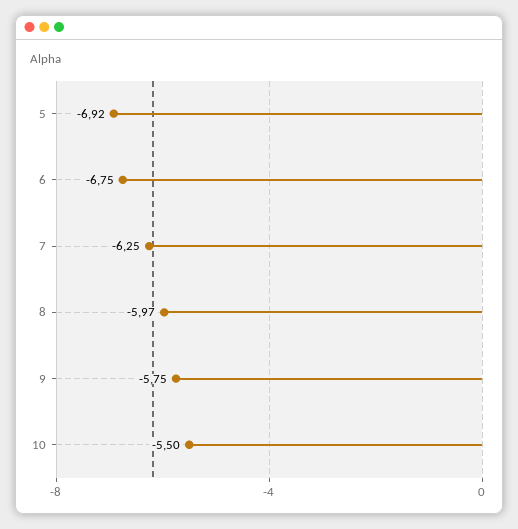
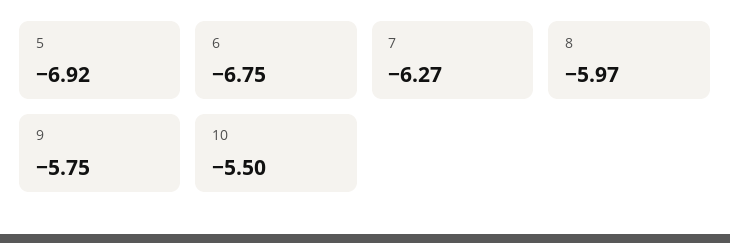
  {
    "5": -6.92,
    "6": -6.75,
-   "7": -6.25,
+   "7": -6.27,
    "8": -5.97,
    "9": -5.75,
    "10": -5.5
  }

